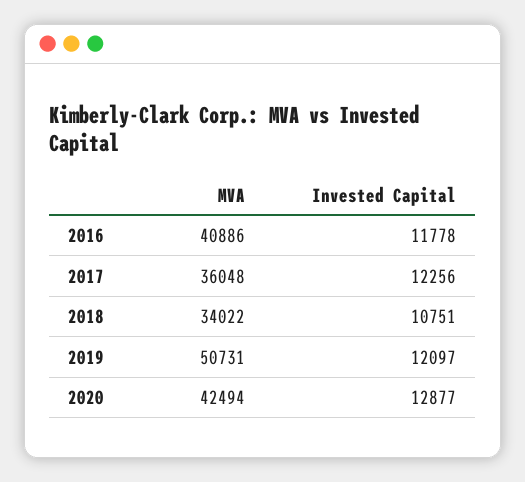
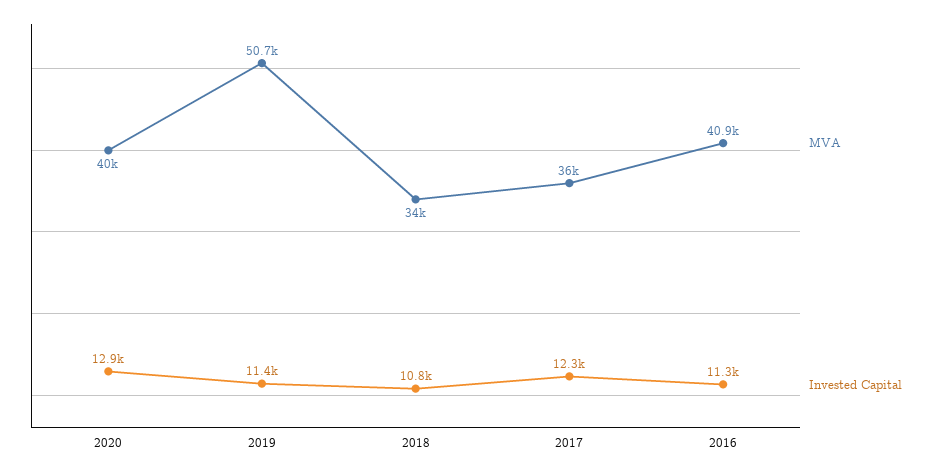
  {
    "MVA": {
      "2016": 40886,
      "2017": 36048,
      "2018": 34022,
      "2019": 50731,
-     "2020": 42494
+     "2020": 40000
    },
    "Invested Capital": {
-     "2016": 11778,
+     "2016": 11300,
      "2017": 12256,
      "2018": 10751,
-     "2019": 12097,
+     "2019": 11400,
      "2020": 12877
    }
  }

